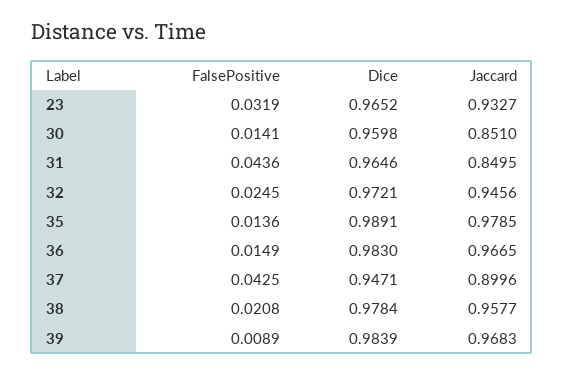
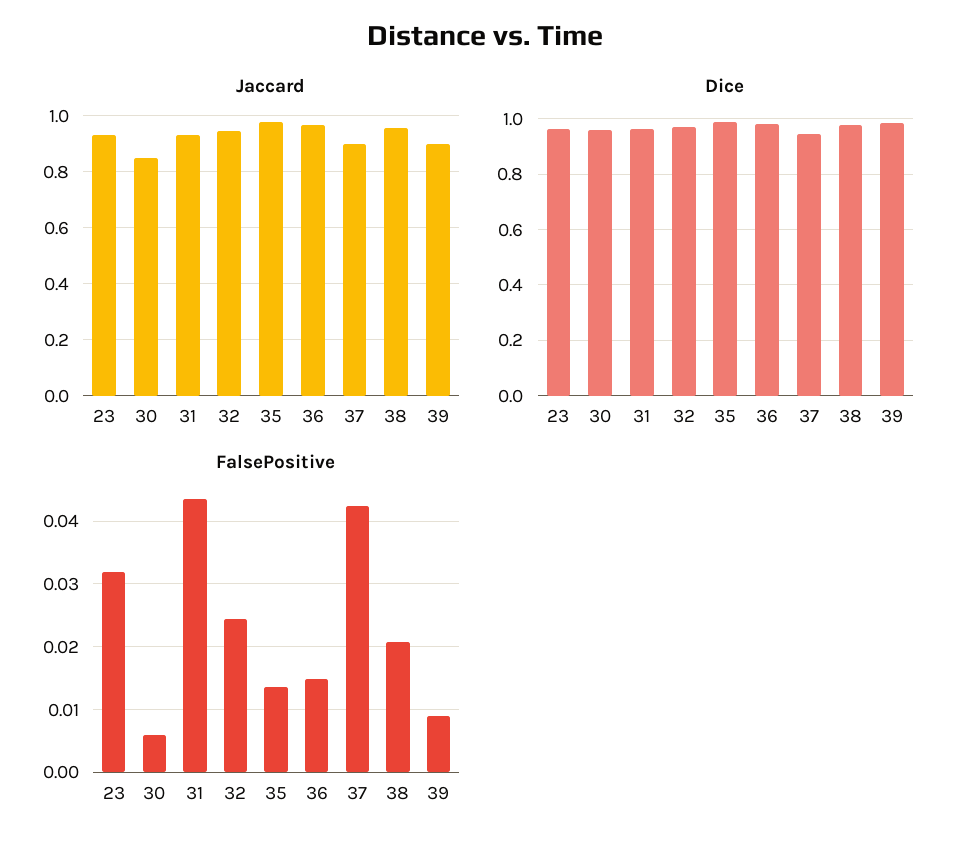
  {
    "FalsePositive": {
      "23": 0.0319,
-     "30": 0.0141,
+     "30": 0.006,
      "31": 0.0436,
      "32": 0.0245,
      "35": 0.0136,
      "36": 0.0149,
      "37": 0.0425,
      "38": 0.0208,
      "39": 0.0089
    },
    "Dice": {
      "23": 0.9652,
      "30": 0.9598,
      "31": 0.9646,
      "32": 0.9721,
      "35": 0.9891,
      "36": 0.983,
      "37": 0.9471,
      "38": 0.9784,
      "39": 0.9839
    },
    "Jaccard": {
      "23": 0.9327,
      "30": 0.851,
-     "31": 0.8495,
+     "31": 0.925,
      "32": 0.9456,
      "35": 0.9785,
      "36": 0.9665,
      "37": 0.8996,
      "38": 0.9577,
-     "39": 0.9683
+     "39": 0.9
    }
  }

